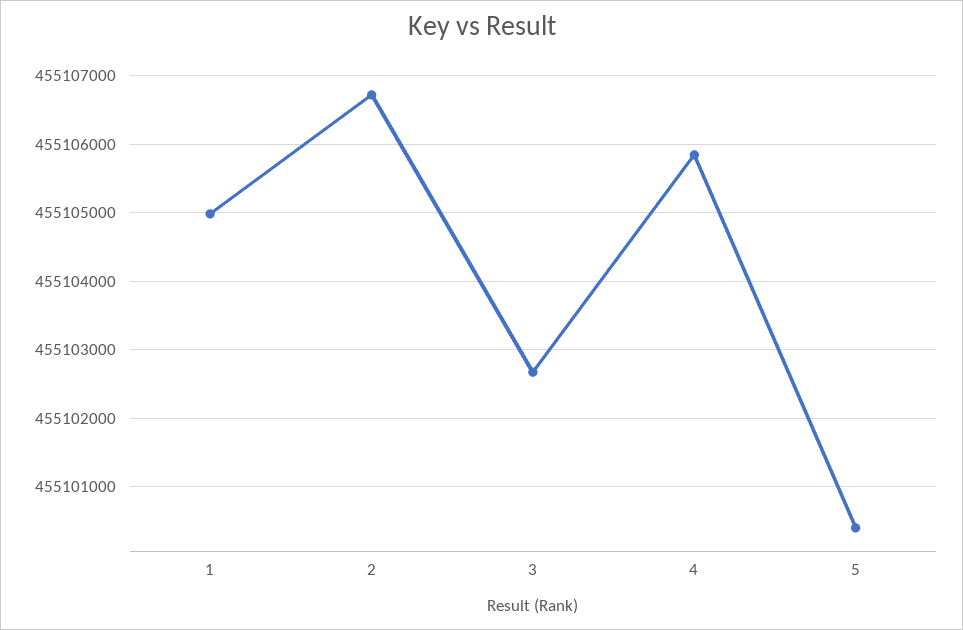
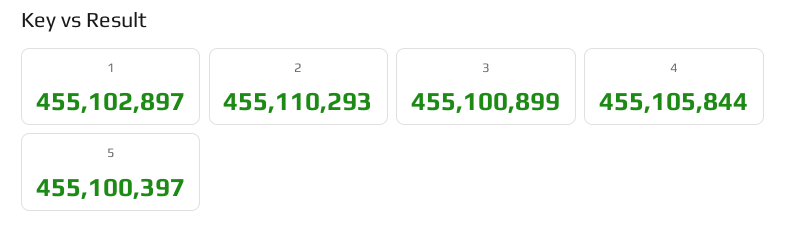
  {
-   "1": 455105000,
+   "1": 455102897,
-   "2": 455106700,
+   "2": 455110293,
-   "3": 455102700,
+   "3": 455100899,
    "4": 455105844,
    "5": 455100397
  }

